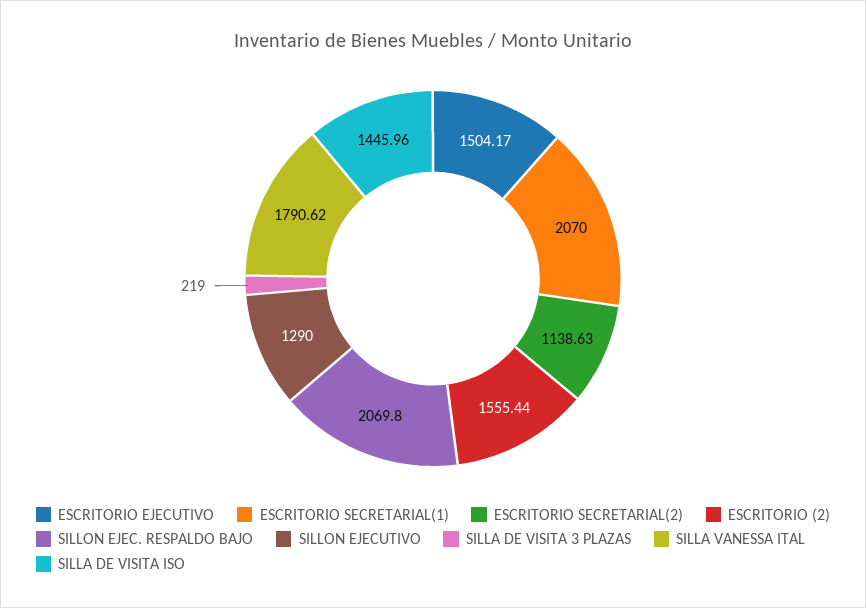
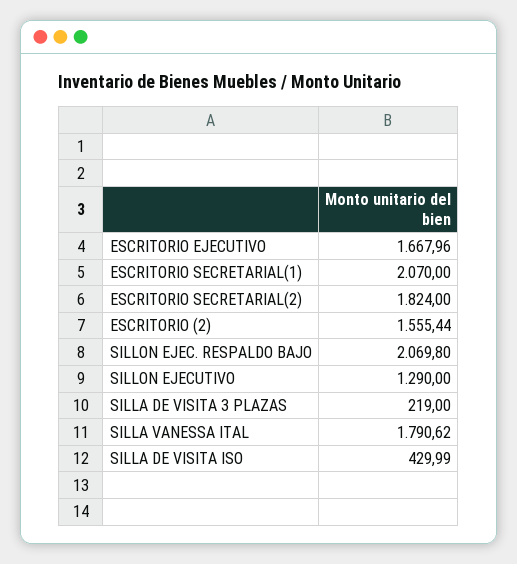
  {
-   "ESCRITORIO EJECUTIVO": 1504.17,
+   "ESCRITORIO EJECUTIVO": 1667.96,
    "ESCRITORIO SECRETARIAL(1)": 2070,
-   "ESCRITORIO SECRETARIAL(2)": 1138.63,
+   "ESCRITORIO SECRETARIAL(2)": 1824,
    "ESCRITORIO (2)": 1555.44,
    "SILLON EJEC. RESPALDO BAJO": 2069.8,
    "SILLON EJECUTIVO": 1290,
    "SILLA DE VISITA 3 PLAZAS": 219,
    "SILLA VANESSA ITAL": 1790.62,
-   "SILLA DE VISITA ISO": 1445.96
+   "SILLA DE VISITA ISO": 429.99
  }

